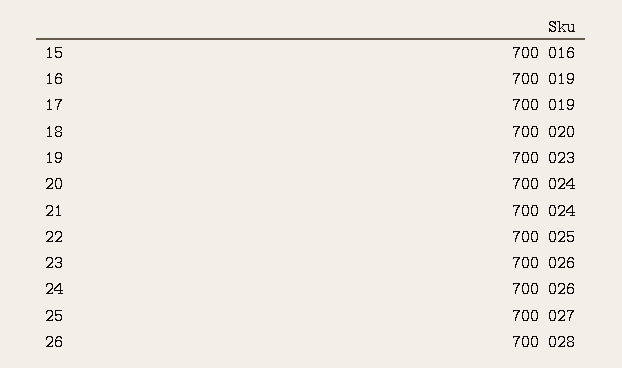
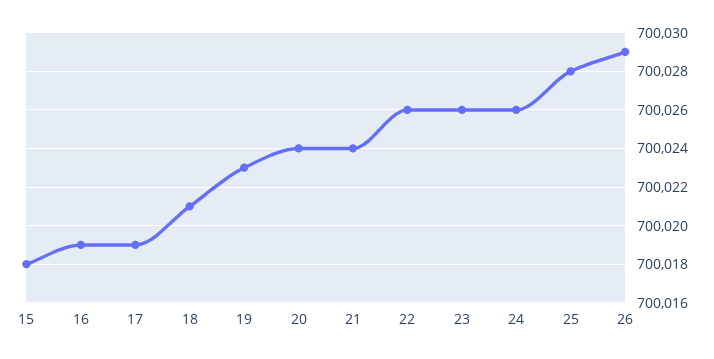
  {
-   "15": 700016,
+   "15": 700018,
    "16": 700019,
    "17": 700019,
-   "18": 700020,
+   "18": 700021,
    "19": 700023,
    "20": 700024,
    "21": 700024,
-   "22": 700025,
+   "22": 700026,
    "23": 700026,
    "24": 700026,
-   "25": 700027,
+   "25": 700028,
-   "26": 700028
+   "26": 700029
  }

